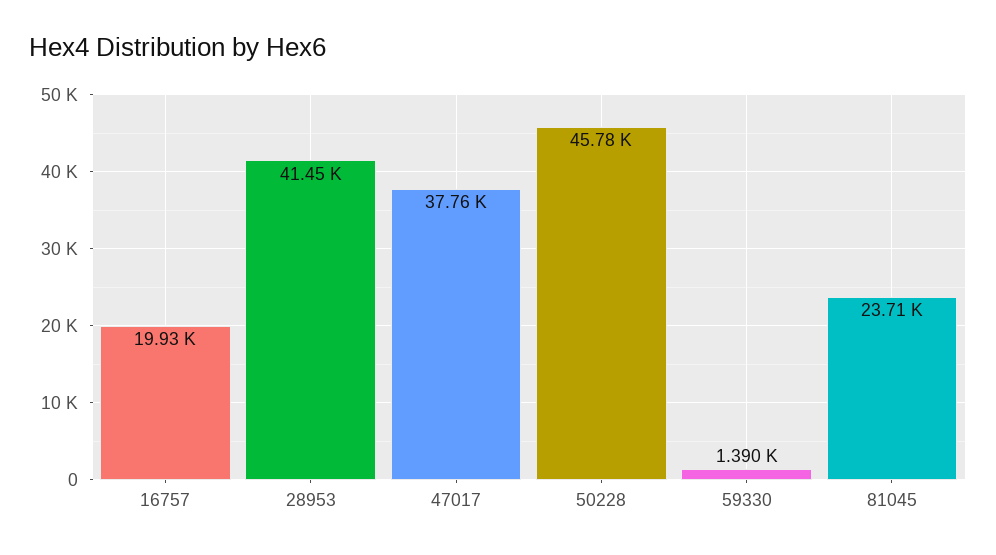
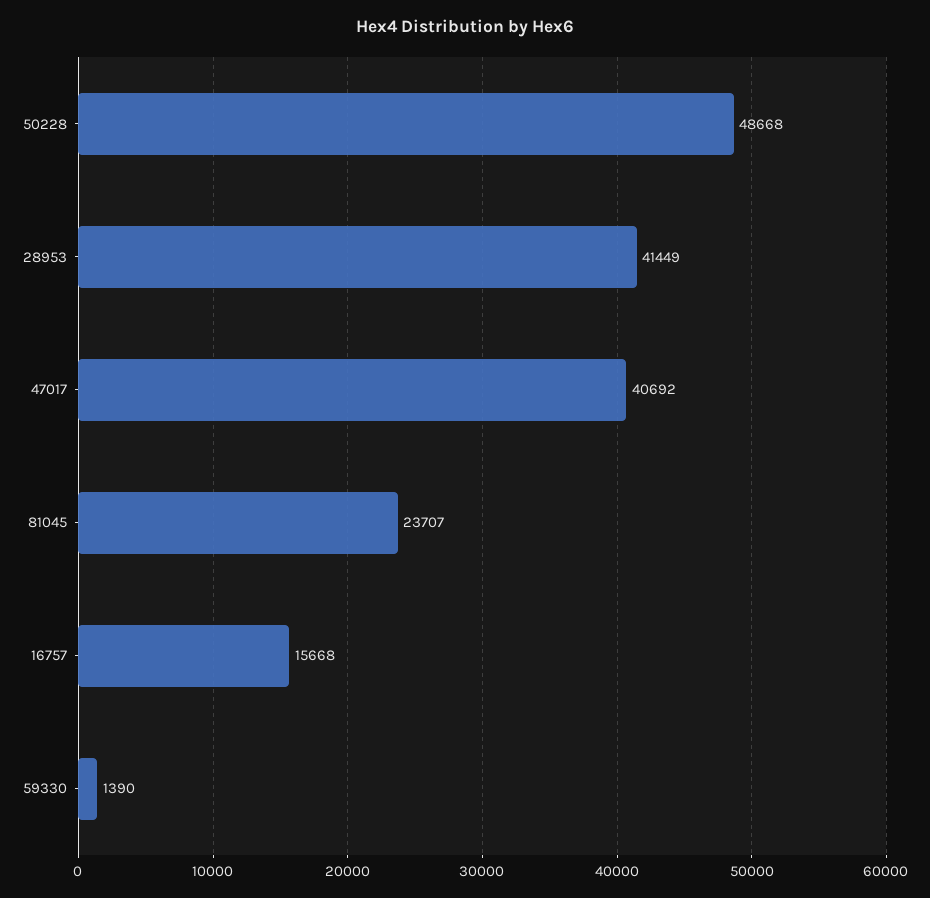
  {
-   "16757": 19930,
+   "16757": 15668,
    "28953": 41449,
-   "47017": 37760,
+   "47017": 40692,
-   "50228": 45780,
+   "50228": 48668,
    "59330": 1390,
    "81045": 23707
  }

